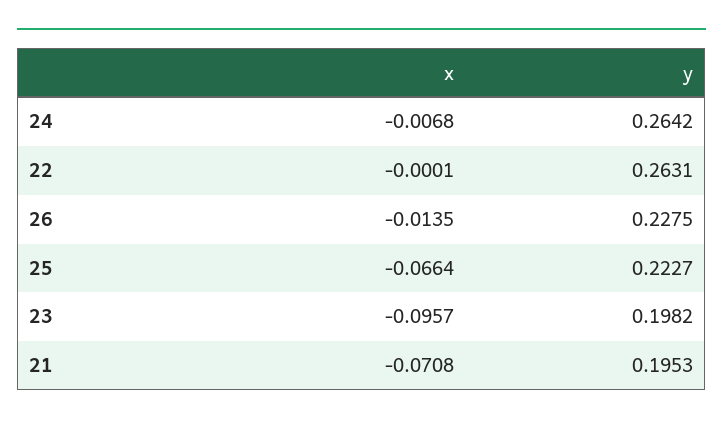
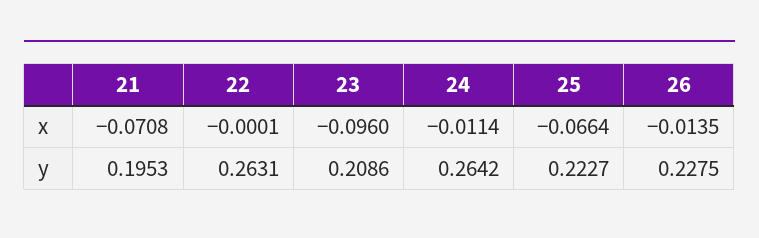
  {
    "x": {
-     "24": -0.0068,
+     "24": -0.0114,
      "22": -0.0001,
      "26": -0.0135,
      "25": -0.0664,
-     "23": -0.0957,
+     "23": -0.096,
      "21": -0.0708
    },
    "y": {
      "24": 0.2642,
      "22": 0.2631,
      "26": 0.2275,
      "25": 0.2227,
-     "23": 0.1982,
+     "23": 0.2086,
      "21": 0.1953
    }
  }

